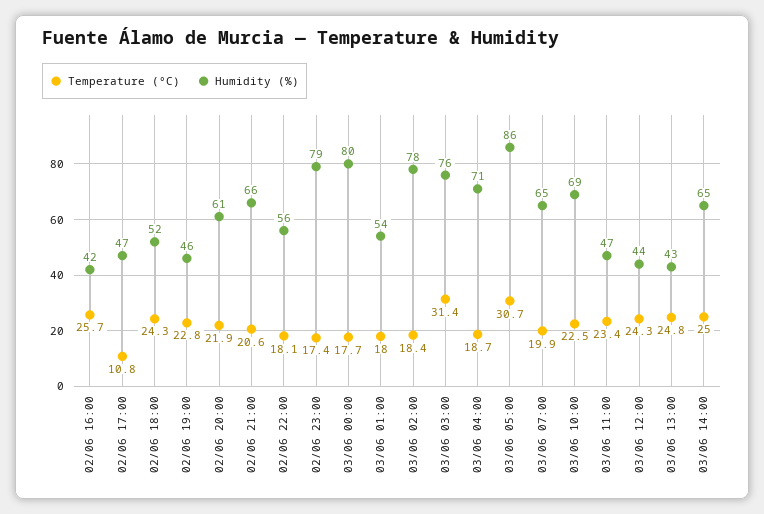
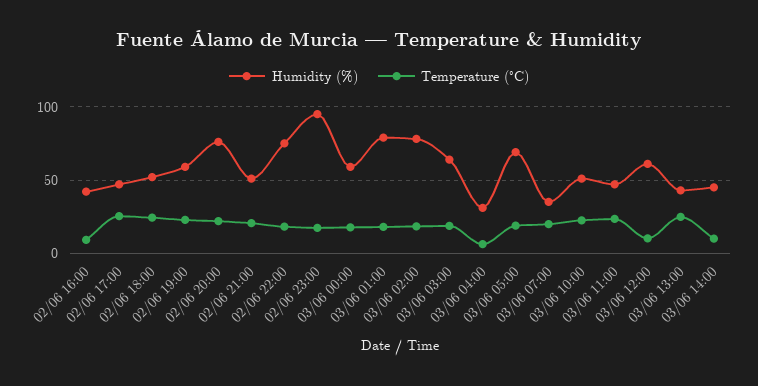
  {
    "Temperature (°C)": {
-     "02/06 16:00": 25.7,
+     "02/06 16:00": 10,
-     "02/06 17:00": 10.8,
+     "02/06 17:00": 25,
      "02/06 18:00": 24.3,
      "02/06 19:00": 22.8,
      "02/06 20:00": 21.9,
      "02/06 21:00": 20.6,
      "02/06 22:00": 18.1,
      "02/06 23:00": 17.4,
      "03/06 00:00": 17.7,
      "03/06 01:00": 18,
      "03/06 02:00": 18.4,
-     "03/06 03:00": 31.4,
+     "03/06 03:00": 20,
-     "03/06 04:00": 18.7,
+     "03/06 04:00": 5,
-     "03/06 05:00": 30.7,
+     "03/06 05:00": 20,
      "03/06 07:00": 19.9,
      "03/06 10:00": 22.5,
      "03/06 11:00": 23.4,
-     "03/06 12:00": 24.3,
+     "03/06 12:00": 10,
      "03/06 13:00": 24.8,
-     "03/06 14:00": 25
+     "03/06 14:00": 10
    },
    "Humidity (%)": {
      "02/06 16:00": 42,
      "02/06 17:00": 47,
      "02/06 18:00": 52,
-     "02/06 19:00": 46,
+     "02/06 19:00": 60,
-     "02/06 20:00": 61,
+     "02/06 20:00": 75,
-     "02/06 21:00": 66,
+     "02/06 21:00": 50,
-     "02/06 22:00": 56,
+     "02/06 22:00": 75,
-     "02/06 23:00": 79,
+     "02/06 23:00": 95,
-     "03/06 00:00": 80,
+     "03/06 00:00": 60,
-     "03/06 01:00": 54,
+     "03/06 01:00": 80,
      "03/06 02:00": 78,
-     "03/06 03:00": 76,
+     "03/06 03:00": 65,
-     "03/06 04:00": 71,
+     "03/06 04:00": 30,
-     "03/06 05:00": 86,
+     "03/06 05:00": 70,
-     "03/06 07:00": 65,
+     "03/06 07:00": 35,
-     "03/06 10:00": 69,
+     "03/06 10:00": 50,
      "03/06 11:00": 47,
-     "03/06 12:00": 44,
+     "03/06 12:00": 60,
      "03/06 13:00": 43,
-     "03/06 14:00": 65
+     "03/06 14:00": 45
    }
  }

